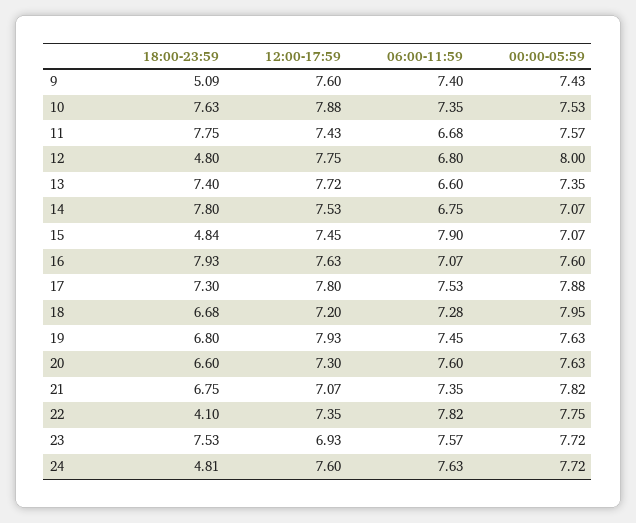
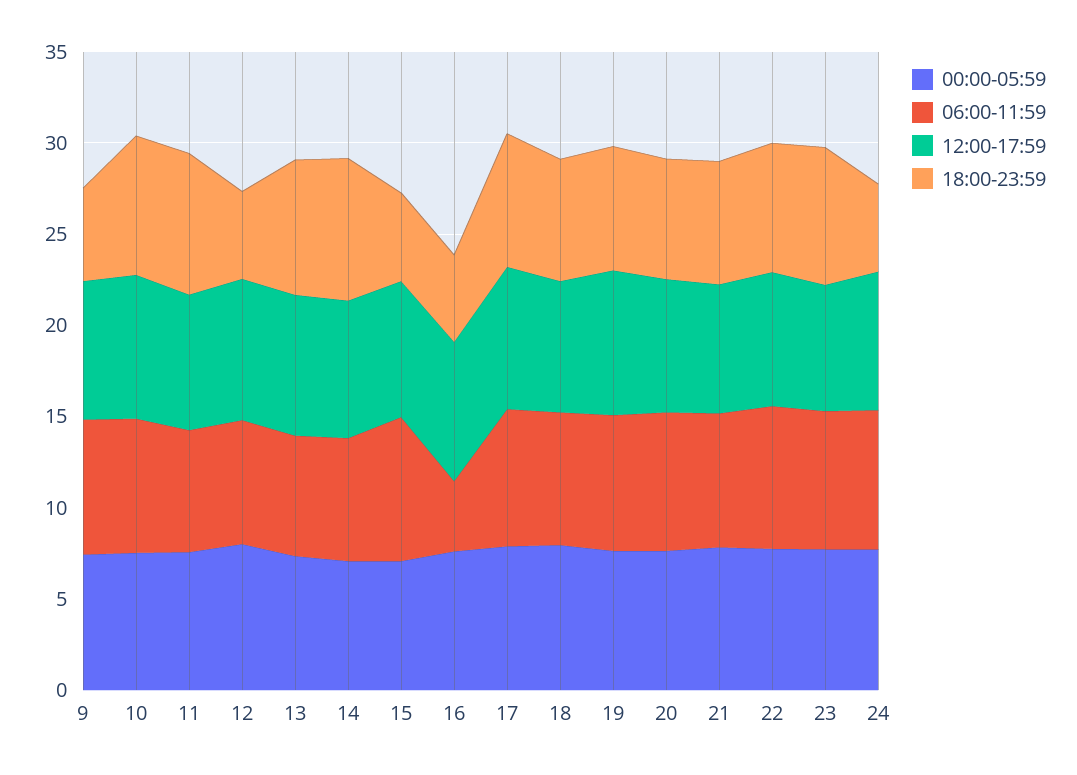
  {
    "18:00-23:59": {
      "9": 5.09,
      "10": 7.63,
      "11": 7.75,
      "12": 4.8,
      "13": 7.4,
      "14": 7.8,
      "15": 4.84,
-     "16": 7.93,
+     "16": 5,
      "17": 7.3,
      "18": 6.68,
      "19": 6.8,
      "20": 6.6,
      "21": 6.75,
-     "22": 4.1,
+     "22": 7,
      "23": 7.53,
      "24": 4.81
    },
    "12:00-17:59": {
      "9": 7.6,
      "10": 7.88,
      "11": 7.43,
      "12": 7.75,
      "13": 7.72,
      "14": 7.53,
      "15": 7.45,
      "16": 7.63,
      "17": 7.8,
      "18": 7.2,
      "19": 7.93,
      "20": 7.3,
      "21": 7.07,
      "22": 7.35,
      "23": 6.93,
      "24": 7.6
    },
    "06:00-11:59": {
      "9": 7.4,
      "10": 7.35,
      "11": 6.68,
      "12": 6.8,
      "13": 6.6,
      "14": 6.75,
      "15": 7.9,
-     "16": 7.07,
+     "16": 4,
      "17": 7.53,
      "18": 7.28,
      "19": 7.45,
      "20": 7.6,
      "21": 7.35,
      "22": 7.82,
      "23": 7.57,
      "24": 7.63
    },
    "00:00-05:59": {
      "9": 7.43,
      "10": 7.53,
      "11": 7.57,
      "12": 8,
      "13": 7.35,
      "14": 7.07,
      "15": 7.07,
      "16": 7.6,
      "17": 7.88,
      "18": 7.95,
      "19": 7.63,
      "20": 7.63,
      "21": 7.82,
      "22": 7.75,
      "23": 7.72,
      "24": 7.72
    }
  }

